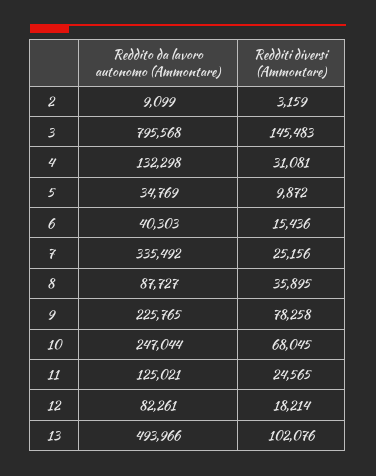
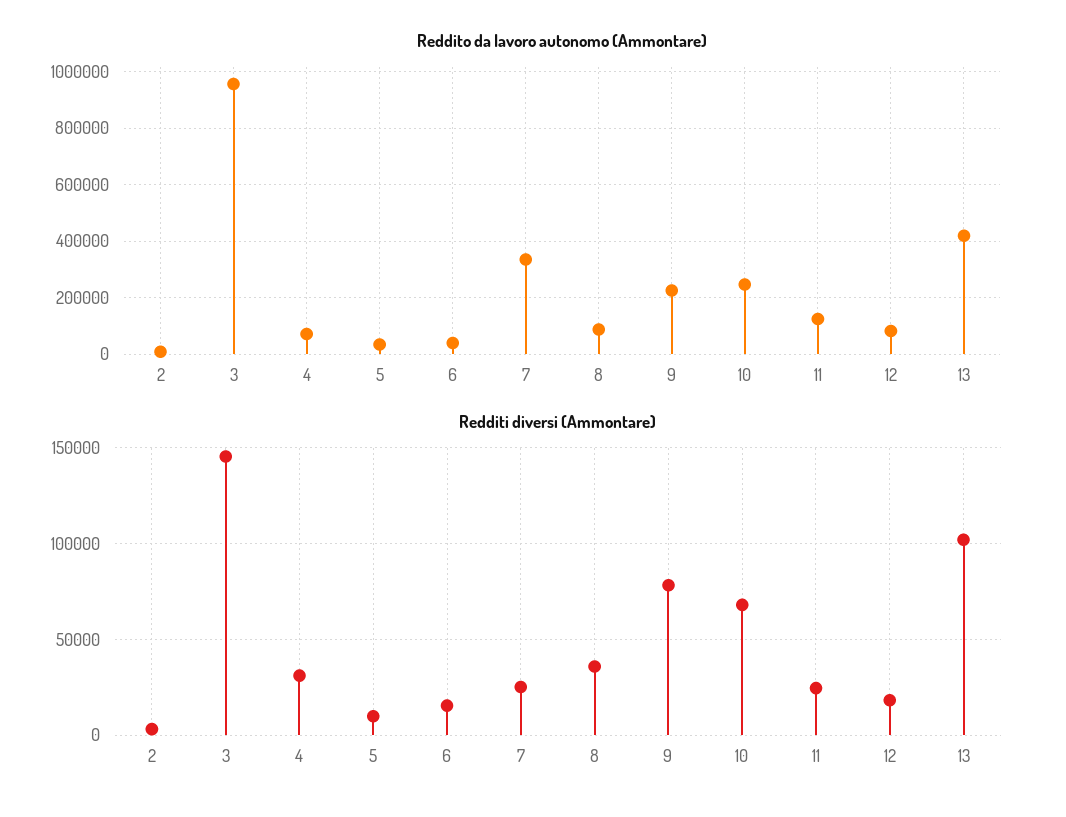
  {
    "Reddito da lavoro autonomo (Ammontare)": {
      "2": 9099,
-     "3": 795568,
+     "3": 950000,
-     "4": 132298,
+     "4": 75000,
      "5": 34769,
      "6": 40303,
      "7": 335492,
      "8": 87727,
      "9": 225765,
      "10": 247044,
      "11": 125021,
      "12": 82261,
-     "13": 493966
+     "13": 425000
    },
    "Redditi diversi (Ammontare)": {
      "2": 3159,
      "3": 145483,
      "4": 31081,
      "5": 9872,
      "6": 15436,
      "7": 25156,
      "8": 35895,
      "9": 78258,
      "10": 68045,
      "11": 24565,
      "12": 18214,
      "13": 102076
    }
  }

